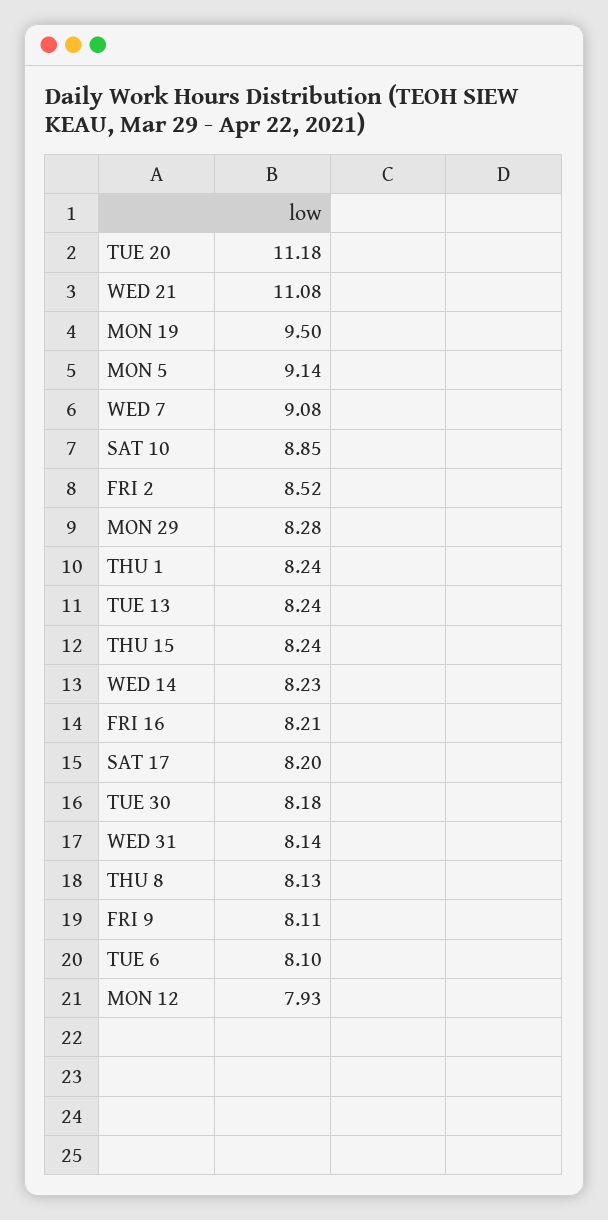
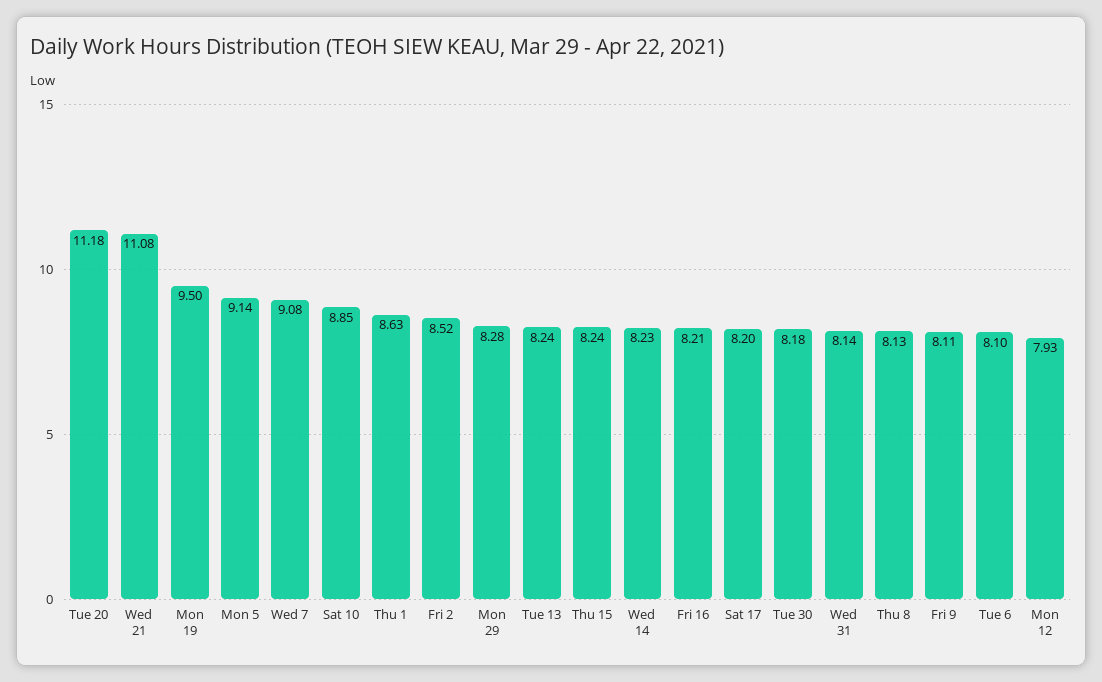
  {
    "TUE 20": 11.18,
    "WED 21": 11.08,
    "MON 19": 9.5,
    "MON 5": 9.14,
    "WED 7": 9.08,
    "SAT 10": 8.85,
    "FRI 2": 8.52,
    "MON 29": 8.28,
-   "THU 1": 8.24,
+   "THU 1": 8.63,
    "TUE 13": 8.24,
    "THU 15": 8.24,
    "WED 14": 8.23,
    "FRI 16": 8.21,
    "SAT 17": 8.2,
    "TUE 30": 8.18,
    "WED 31": 8.14,
    "THU 8": 8.13,
    "FRI 9": 8.11,
    "TUE 6": 8.1,
    "MON 12": 7.93
  }

